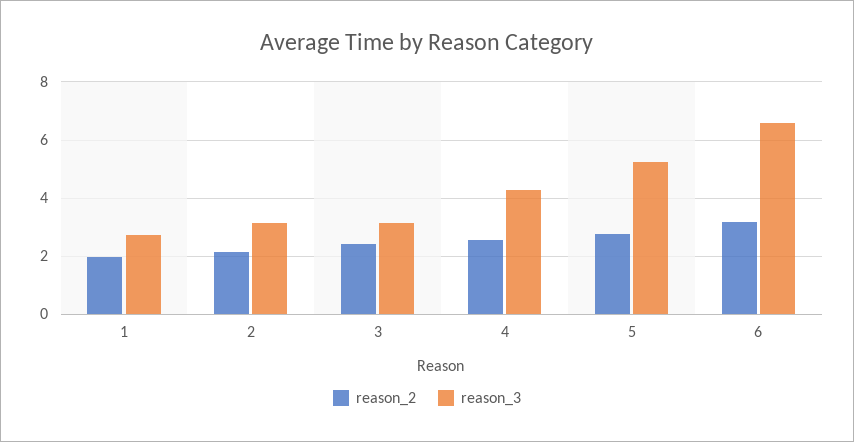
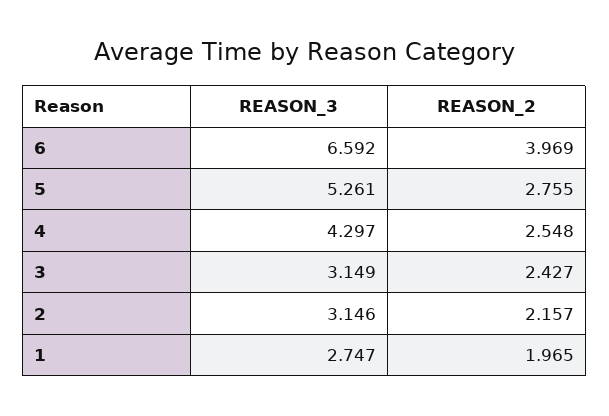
  {
    "reason_2": {
      "1": 1.965,
      "2": 2.157,
      "3": 2.427,
      "4": 2.548,
      "5": 2.755,
-     "6": 3.25
+     "6": 3.969
    },
    "reason_3": {
      "1": 2.747,
      "2": 3.146,
      "3": 3.149,
      "4": 4.297,
      "5": 5.261,
      "6": 6.592
    }
  }

